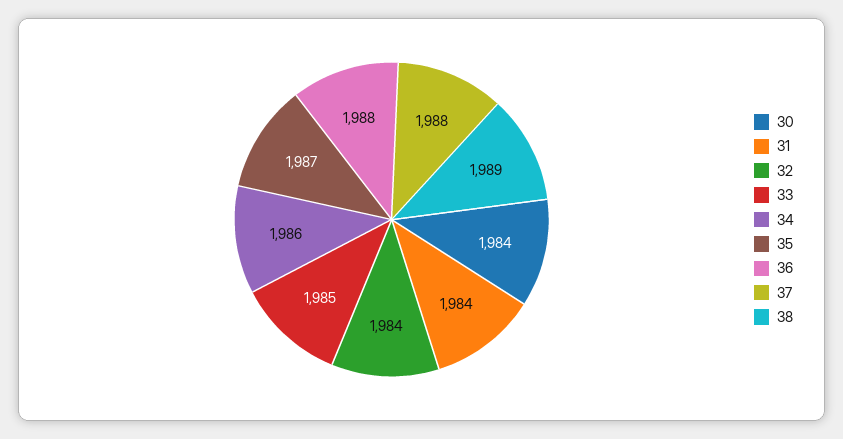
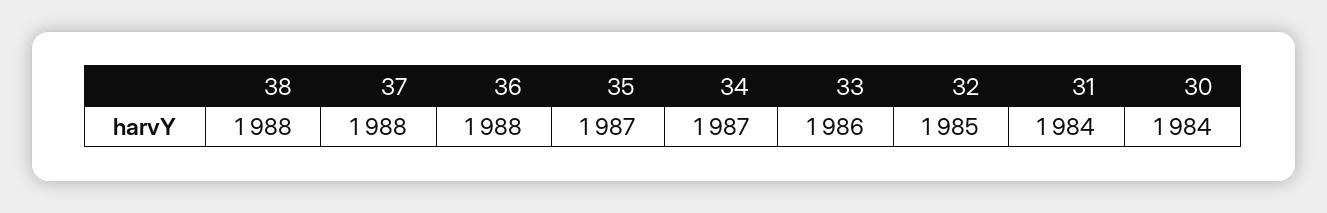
  {
    "30": 1984,
    "31": 1984,
-   "32": 1984,
+   "32": 1985,
-   "33": 1985,
+   "33": 1986,
-   "34": 1986,
+   "34": 1987,
    "35": 1987,
    "36": 1988,
    "37": 1988,
-   "38": 1989
+   "38": 1988
  }

